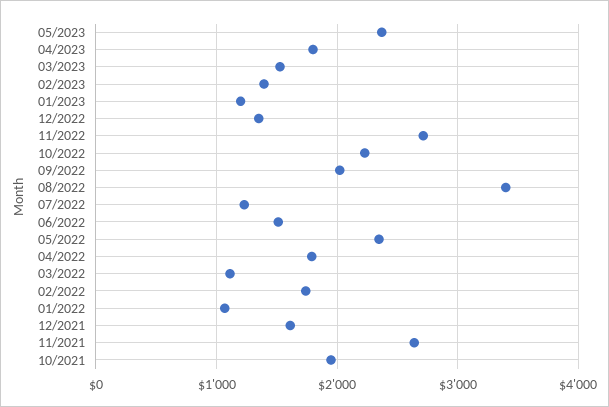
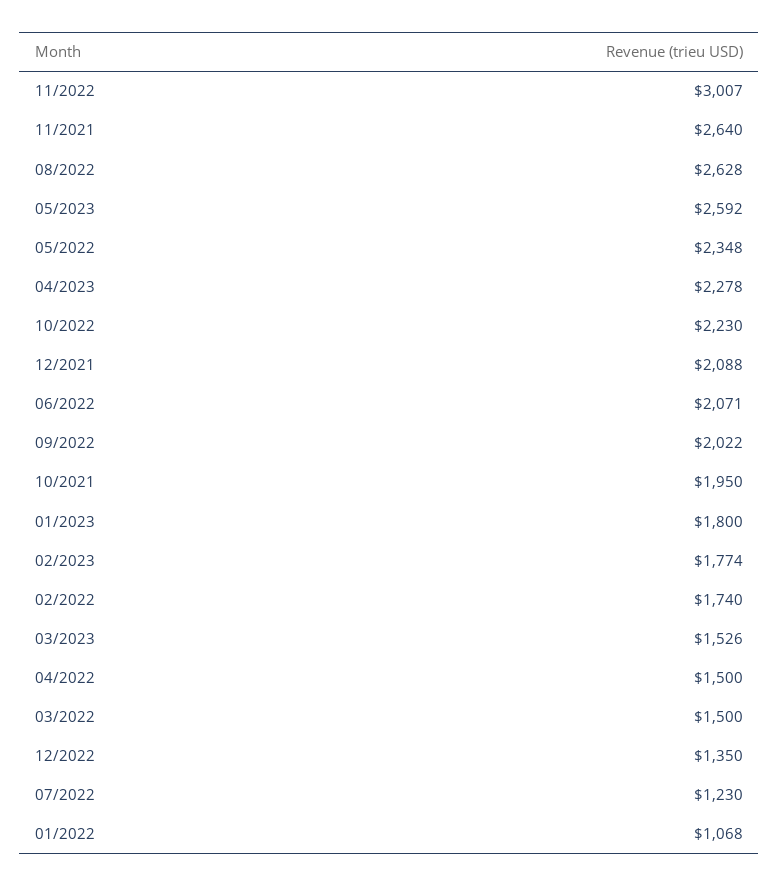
  {
-   "05/2023": 2400,
+   "05/2023": 2592,
-   "04/2023": 1800,
+   "04/2023": 2278,
    "03/2023": 1526,
-   "02/2023": 1400,
+   "02/2023": 1774,
-   "01/2023": 1200,
+   "01/2023": 1800,
    "12/2022": 1350,
-   "11/2022": 2700,
+   "11/2022": 3007,
    "10/2022": 2230,
    "09/2022": 2022,
-   "08/2022": 3400,
+   "08/2022": 2628,
    "07/2022": 1230,
-   "06/2022": 1500,
+   "06/2022": 2071,
    "05/2022": 2348,
-   "04/2022": 1800,
+   "04/2022": 1500,
-   "03/2022": 1100,
+   "03/2022": 1500,
    "02/2022": 1740,
    "01/2022": 1068,
-   "12/2021": 1600,
+   "12/2021": 2088,
    "11/2021": 2640,
    "10/2021": 1950
  }

